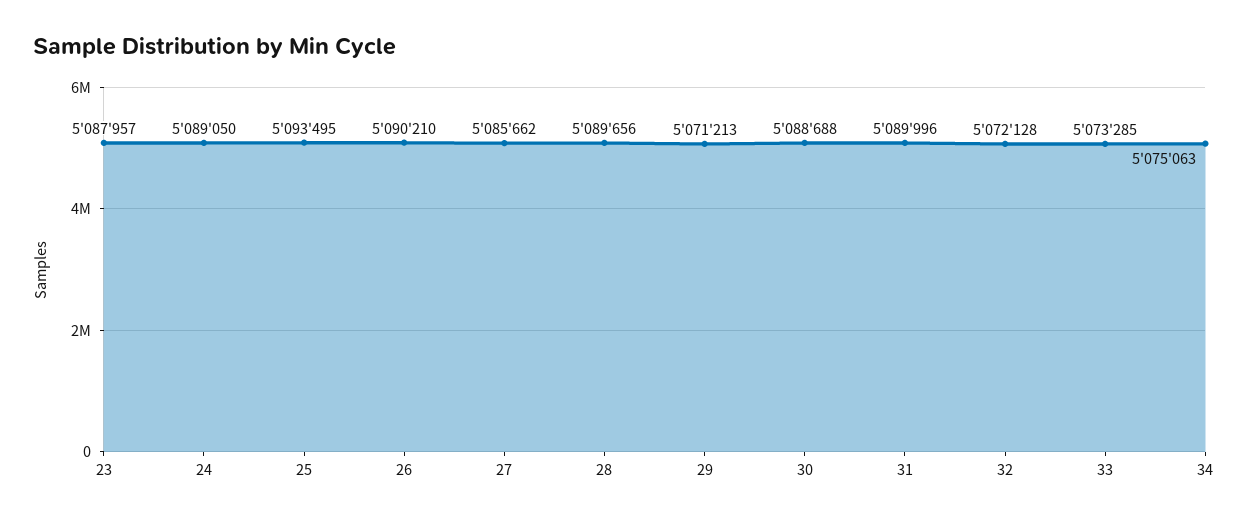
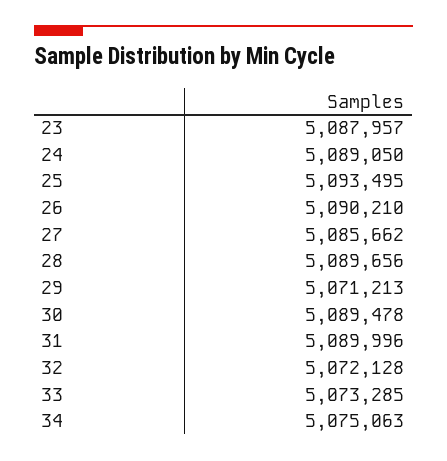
  {
    "23": 5087957,
    "24": 5089050,
    "25": 5093495,
    "26": 5090210,
    "27": 5085662,
    "28": 5089656,
    "29": 5071213,
-   "30": 5088688,
+   "30": 5089478,
    "31": 5089996,
    "32": 5072128,
    "33": 5073285,
    "34": 5075063
  }

